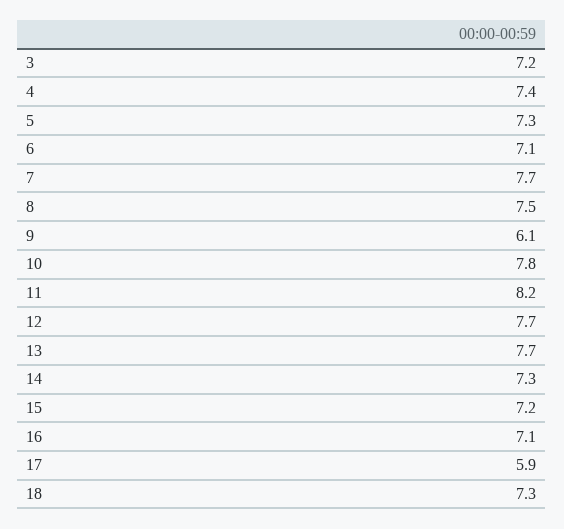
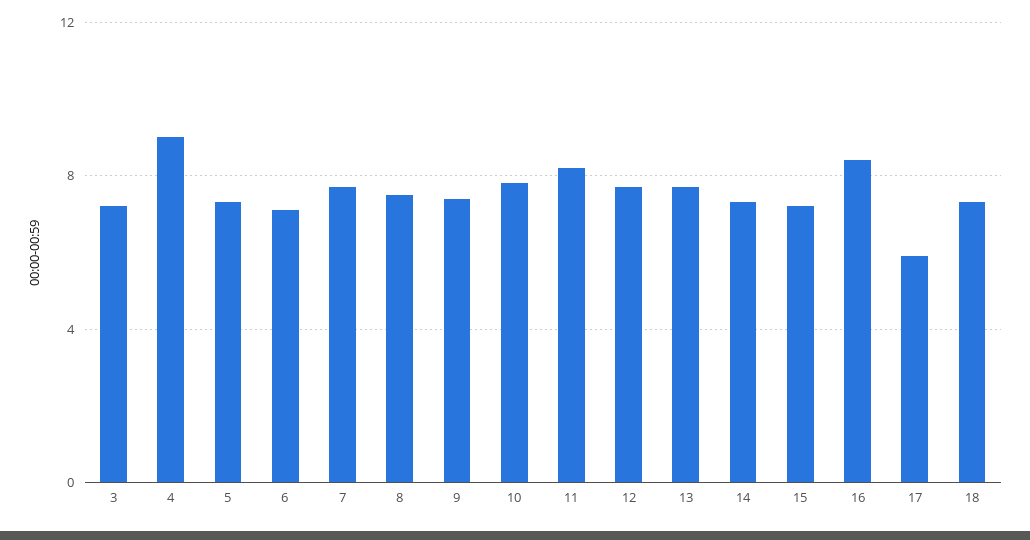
  {
    "3": 7.2,
-   "4": 7.4,
+   "4": 9,
    "5": 7.3,
    "6": 7.1,
    "7": 7.7,
    "8": 7.5,
-   "9": 6.1,
+   "9": 7.5,
    "10": 7.8,
    "11": 8.2,
    "12": 7.7,
    "13": 7.7,
    "14": 7.3,
    "15": 7.2,
-   "16": 7.1,
+   "16": 8.5,
    "17": 5.9,
    "18": 7.3
  }

